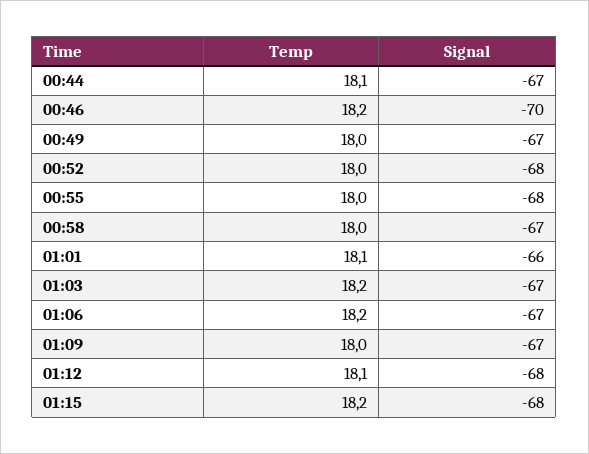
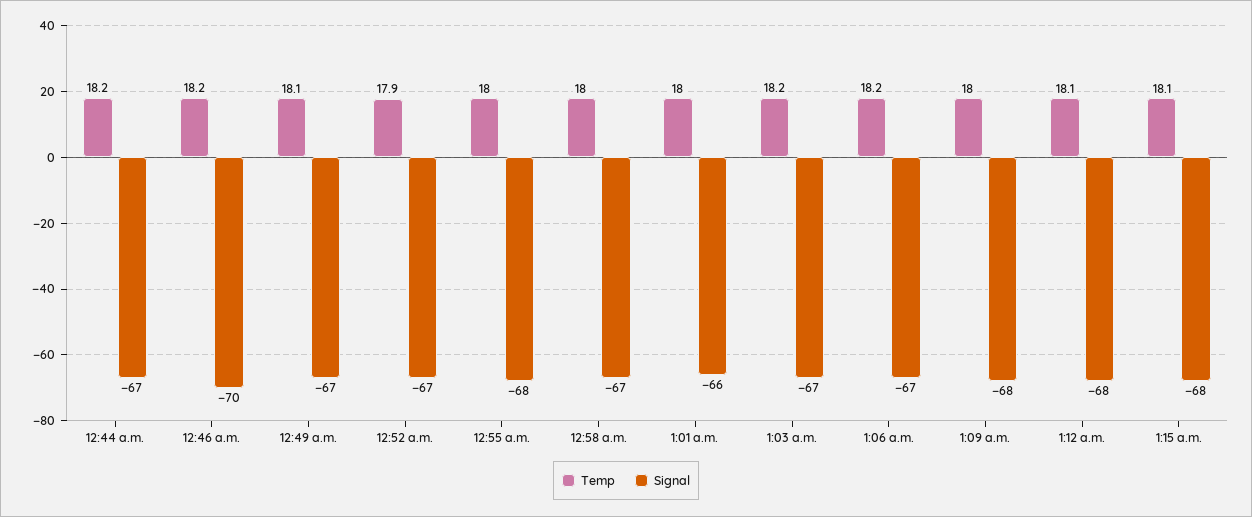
  {
    "Temp": {
-     "00:44": 18.1,
+     "00:44": 18.2,
      "00:46": 18.2,
-     "00:49": 18,
+     "00:49": 18.1,
-     "00:52": 18,
+     "00:52": 17.9,
      "00:55": 18,
      "00:58": 18,
-     "01:01": 18.1,
+     "01:01": 18,
      "01:03": 18.2,
      "01:06": 18.2,
      "01:09": 18,
      "01:12": 18.1,
-     "01:15": 18.2
+     "01:15": 18.1
    },
    "Signal": {
      "00:44": -67,
      "00:46": -70,
      "00:49": -67,
-     "00:52": -68,
+     "00:52": -67,
      "00:55": -68,
      "00:58": -67,
      "01:01": -66,
      "01:03": -67,
      "01:06": -67,
-     "01:09": -67,
+     "01:09": -68,
      "01:12": -68,
      "01:15": -68
    }
  }

